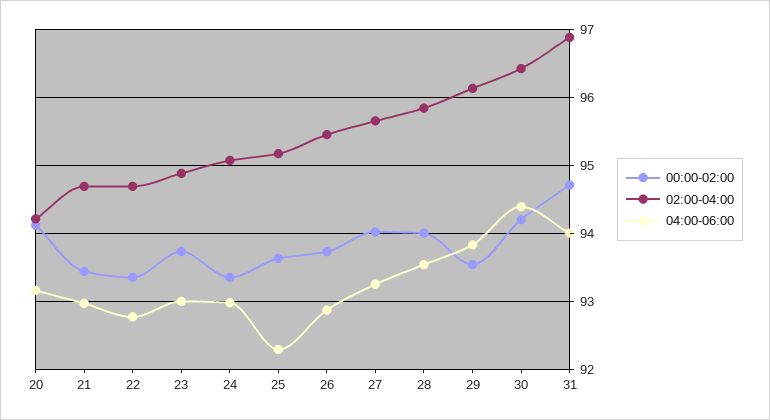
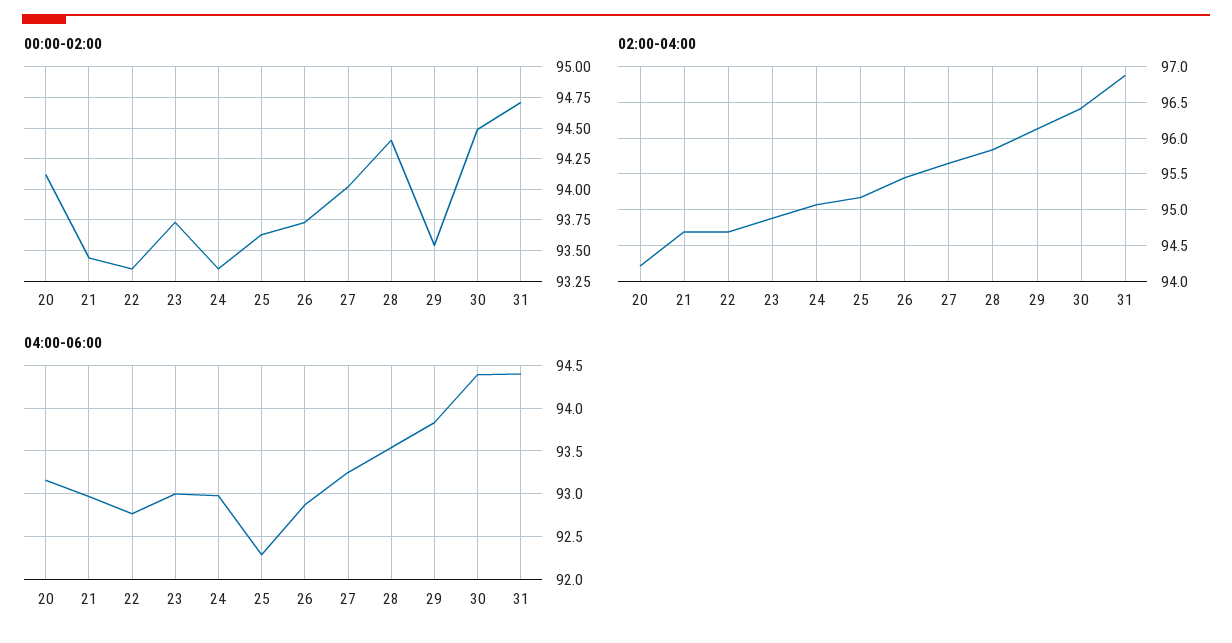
  {
    "00:00-02:00": {
      "20": 94.1,
      "21": 93.45,
      "22": 93.35,
      "23": 93.75,
      "24": 93.35,
      "25": 93.65,
      "26": 93.75,
      "27": 94,
-     "28": 94,
+     "28": 94.4,
      "29": 93.55,
-     "30": 94.2,
+     "30": 94.5,
      "31": 94.7
    },
    "02:00-04:00": {
      "20": 94.2,
      "21": 94.7,
      "22": 94.7,
      "23": 94.9,
      "24": 95.1,
      "25": 95.2,
      "26": 95.5,
      "27": 95.7,
      "28": 95.8,
      "29": 96.1,
      "30": 96.4,
      "31": 96.9
    },
    "04:00-06:00": {
      "20": 93.2,
      "21": 93,
      "22": 92.8,
      "23": 93,
      "24": 93,
      "25": 92.3,
      "26": 92.9,
      "27": 93.3,
      "28": 93.5,
      "29": 93.8,
      "30": 94.4,
-     "31": 94
+     "31": 94.4
    }
  }

